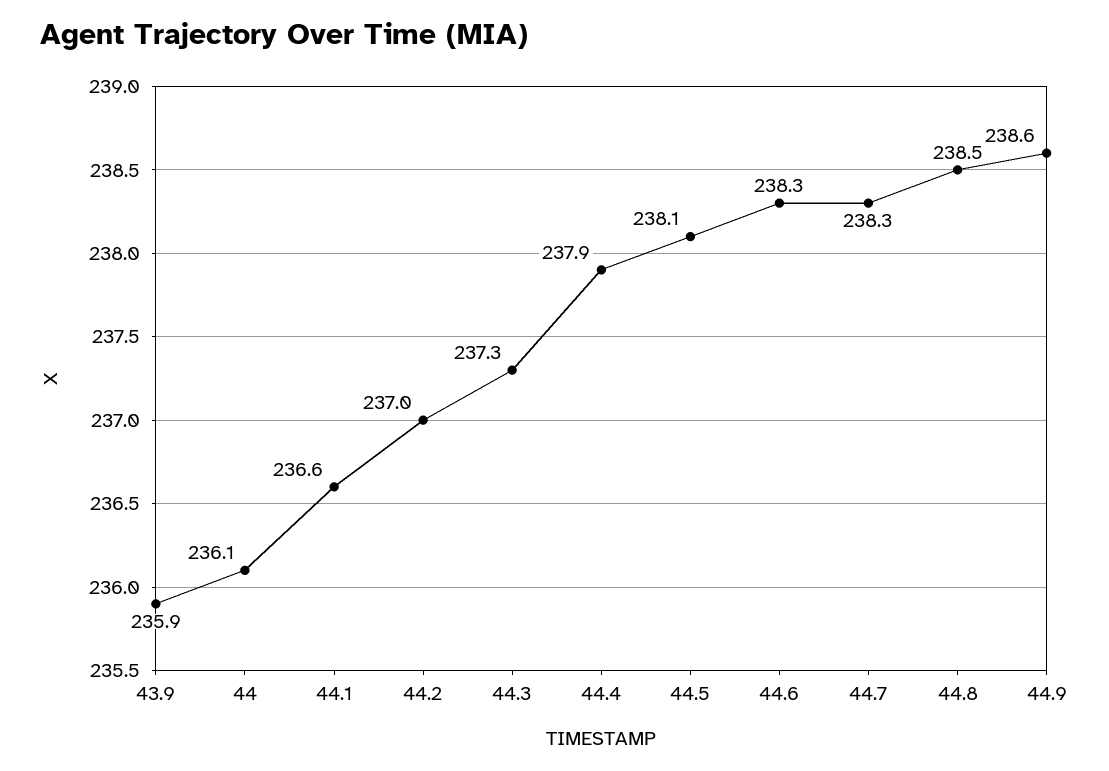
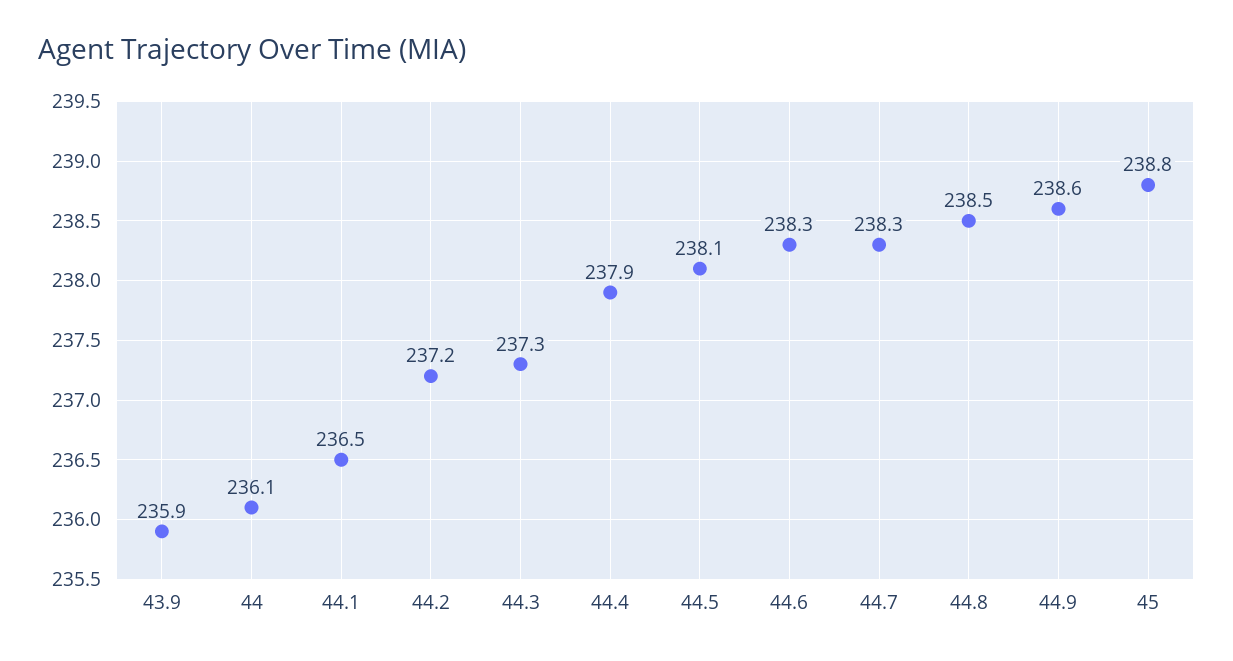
  {
    "43.9": 235.9,
    "44": 236.1,
-   "44.1": 236.6,
+   "44.1": 236.5,
-   "44.2": 237,
+   "44.2": 237.2,
    "44.3": 237.3,
    "44.4": 237.9,
    "44.5": 238.1,
    "44.6": 238.3,
    "44.7": 238.3,
    "44.8": 238.5,
-   "44.9": 238.6
+   "44.9": 238.6,
+   "45": 238.8
  }

